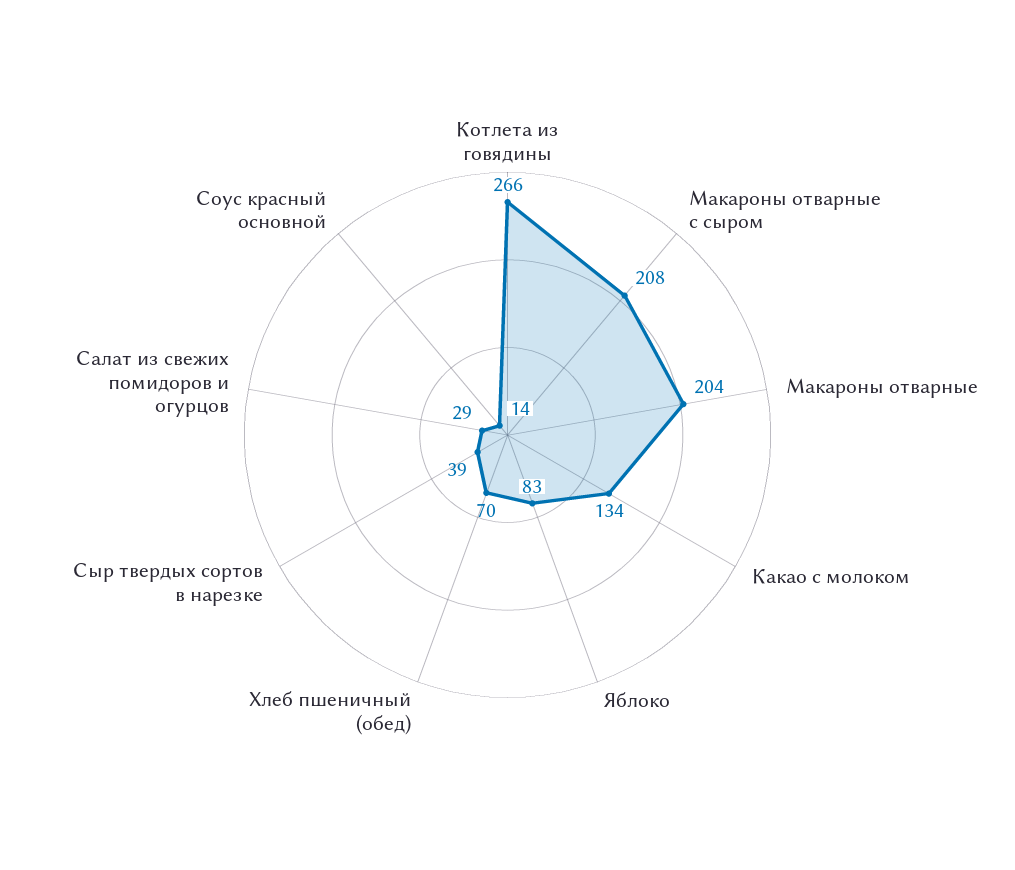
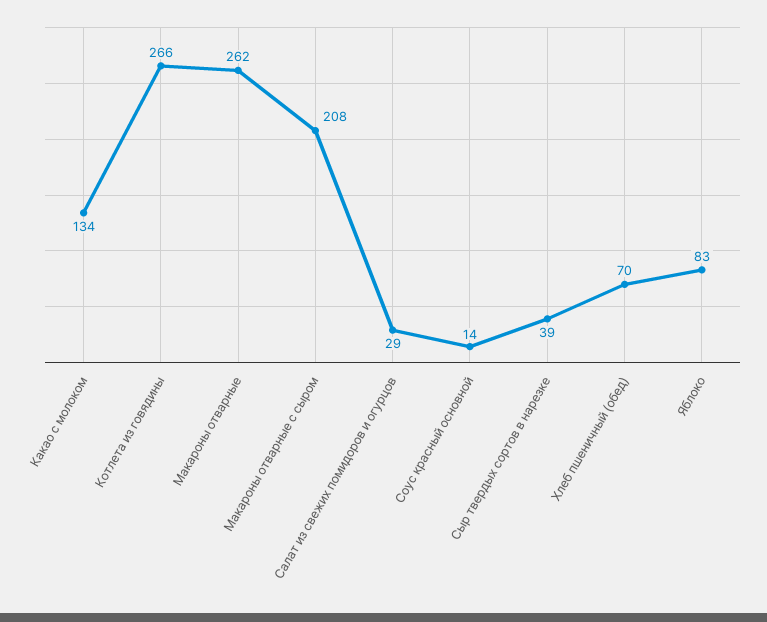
  {
    "Котлета из говядины": 266,
    "Макароны отварные с сыром": 208,
-   "Макароны отварные": 204,
+   "Макароны отварные": 262,
    "Какао с молоком": 134,
    "Яблоко": 83,
    "Хлеб пшеничный (обед)": 70,
    "Сыр твердых сортов в нарезке": 39,
    "Салат из свежих помидоров и огурцов": 29,
    "Соус красный основной": 14
  }

